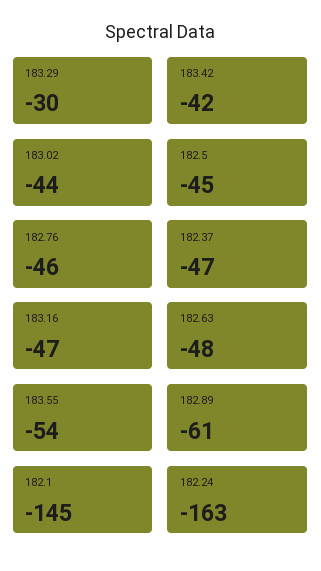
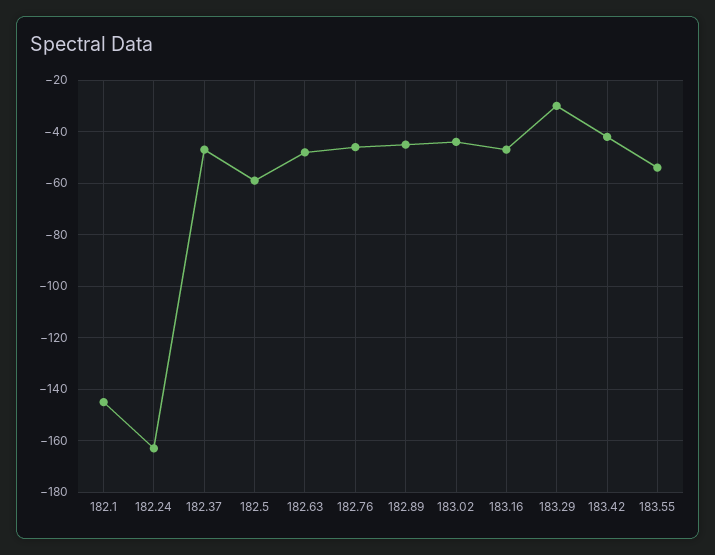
  {
    "183.29": -30,
    "183.42": -42,
    "183.02": -44,
-   "182.5": -45,
+   "182.5": -60,
    "182.76": -46,
    "182.37": -47,
    "183.16": -47,
    "182.63": -48,
    "183.55": -54,
-   "182.89": -61,
+   "182.89": -45,
    "182.1": -145,
    "182.24": -163
  }

